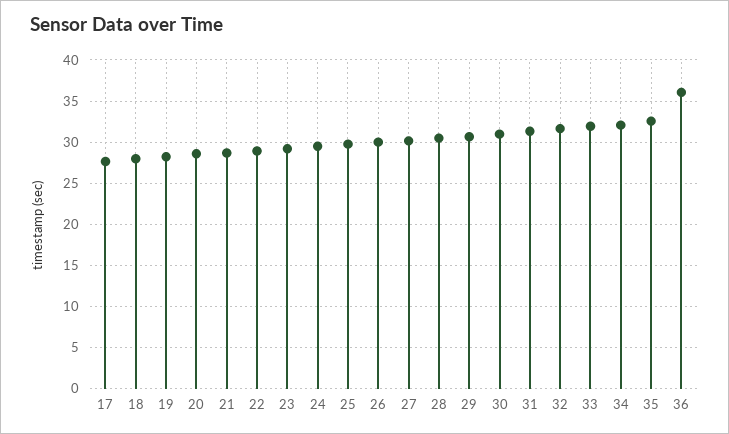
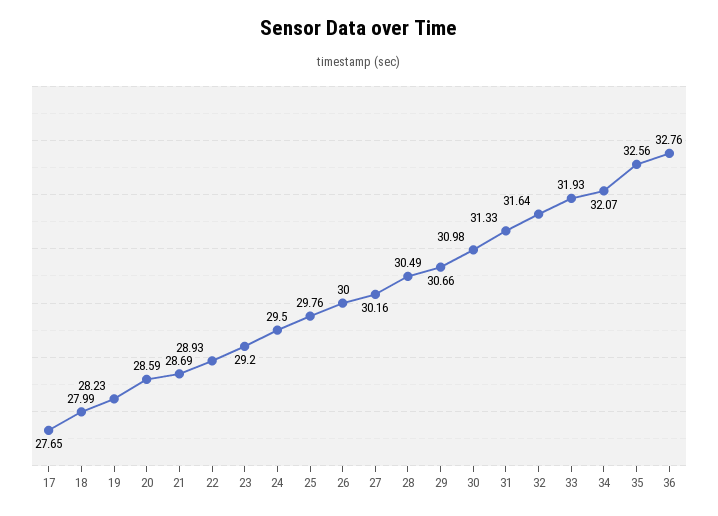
  {
    "17": 27.65,
    "18": 27.99,
    "19": 28.23,
    "20": 28.59,
    "21": 28.69,
    "22": 28.93,
    "23": 29.2,
    "24": 29.5,
    "25": 29.76,
    "26": 30,
    "27": 30.16,
    "28": 30.49,
    "29": 30.66,
    "30": 30.98,
    "31": 31.33,
    "32": 31.64,
    "33": 31.93,
    "34": 32.07,
    "35": 32.56,
-   "36": 36
+   "36": 32.76
  }

